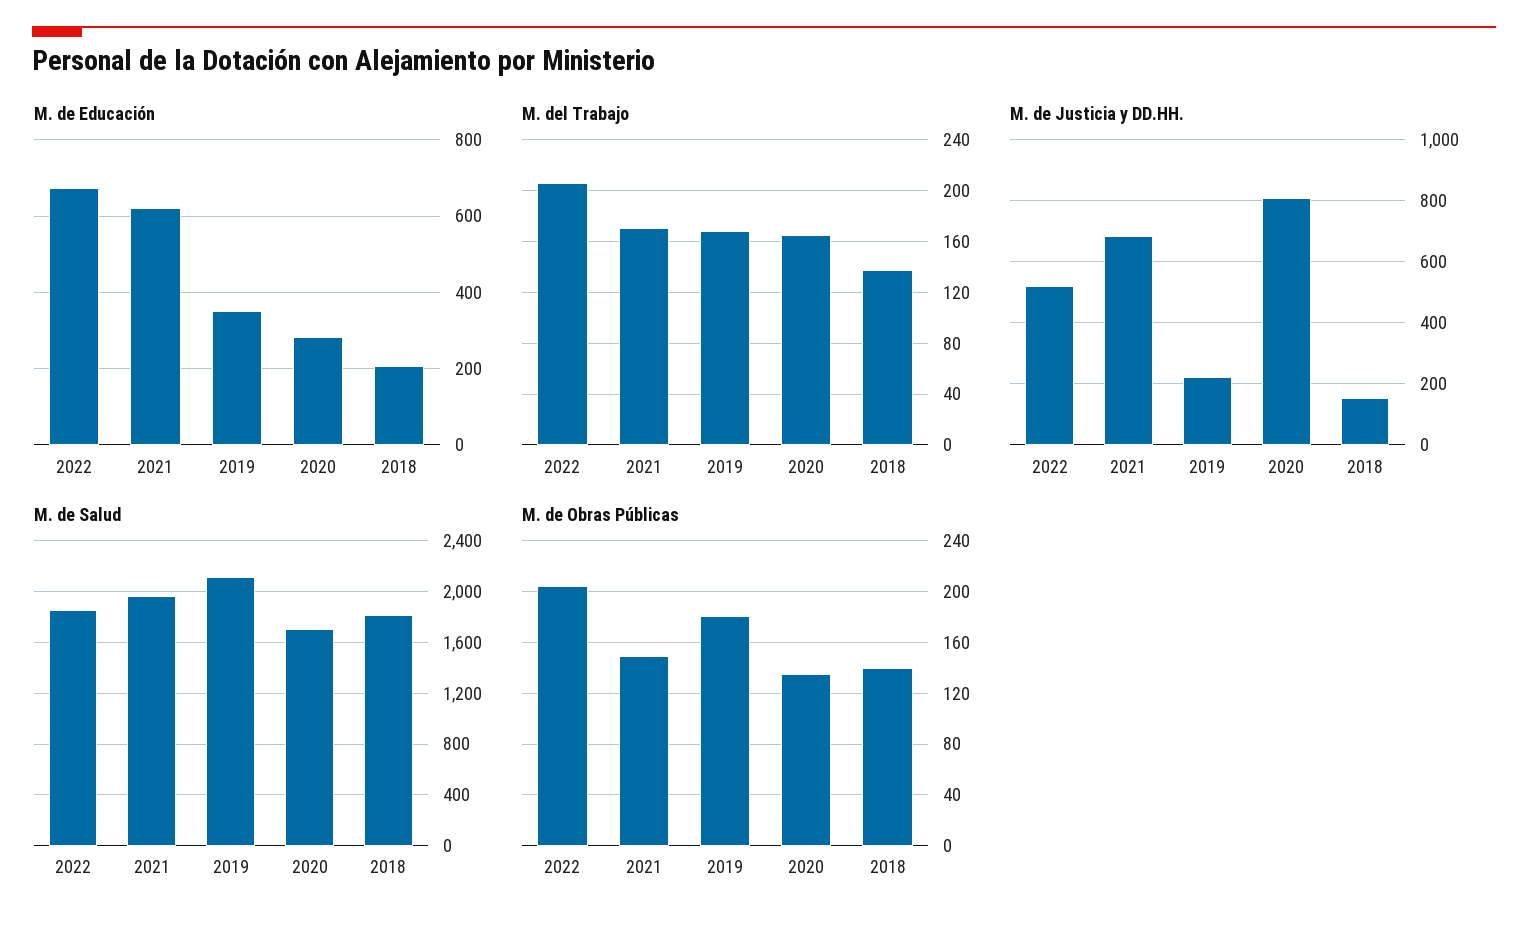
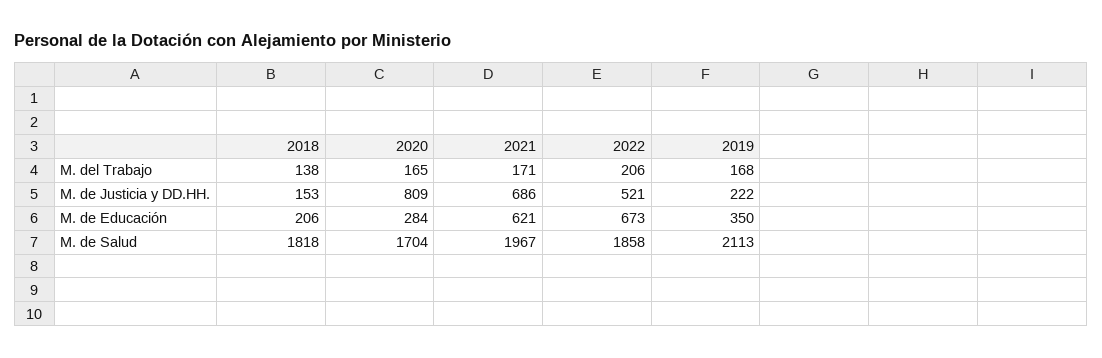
  {
    "M. de Educación": {
      "2022": 673,
      "2021": 621,
      "2019": 350,
      "2020": 284,
      "2018": 206
    },
    "M. del Trabajo": {
      "2022": 206,
      "2021": 171,
      "2019": 168,
      "2020": 165,
      "2018": 138
    },
    "M. de Justicia y DD.HH.": {
      "2022": 521,
      "2021": 686,
      "2019": 222,
      "2020": 809,
      "2018": 153
    },
    "M. de Salud": {
      "2022": 1858,
      "2021": 1967,
      "2019": 2113,
      "2020": 1704,
      "2018": 1818
-   },
+   }
-   "M. de Obras Públicas": {
-     "2022": 205,
-     "2021": 150,
-     "2019": 180,
-     "2020": 135,
-     "2018": 140
-   }
  }

